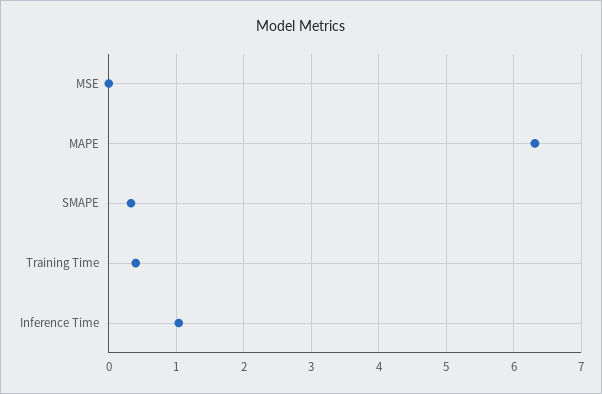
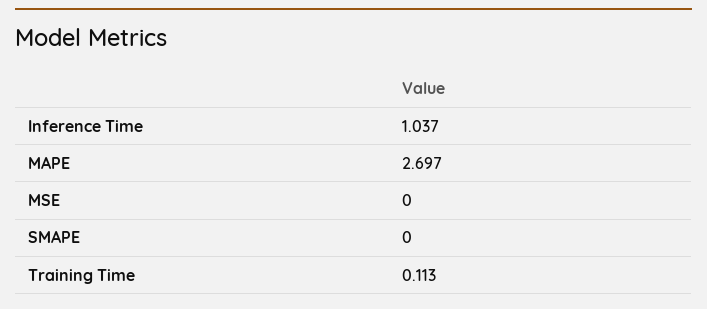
  {
    "MSE": 0,
-   "MAPE": 6.3,
+   "MAPE": 2.697,
-   "SMAPE": 0.3,
+   "SMAPE": 0,
-   "Training Time": 0.4,
+   "Training Time": 0.113,
    "Inference Time": 1.037
  }

